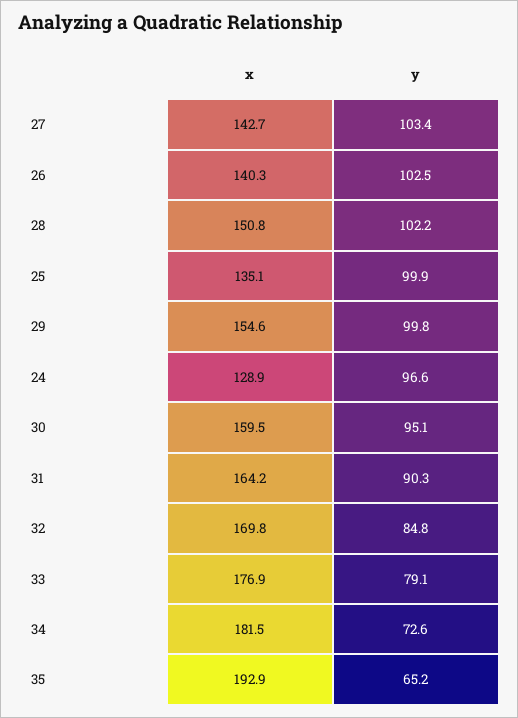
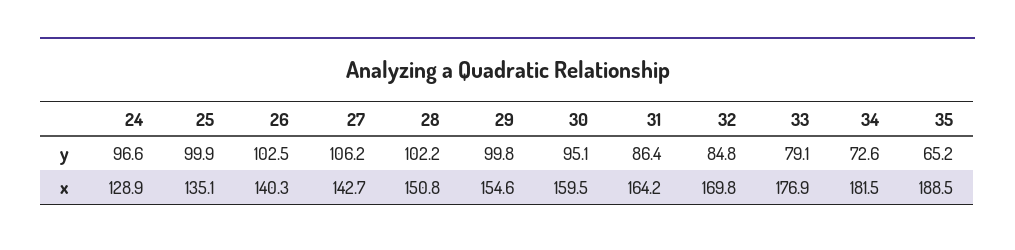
  {
    "x": {
      "27": 142.7,
      "26": 140.3,
      "28": 150.8,
      "25": 135.1,
      "29": 154.6,
      "24": 128.9,
      "30": 159.5,
      "31": 164.2,
      "32": 169.8,
      "33": 176.9,
      "34": 181.5,
-     "35": 192.9
+     "35": 188.5
    },
    "y": {
-     "27": 103.4,
+     "27": 106.2,
      "26": 102.5,
      "28": 102.2,
      "25": 99.9,
      "29": 99.8,
      "24": 96.6,
      "30": 95.1,
-     "31": 90.3,
+     "31": 86.4,
      "32": 84.8,
      "33": 79.1,
      "34": 72.6,
      "35": 65.2
    }
  }

